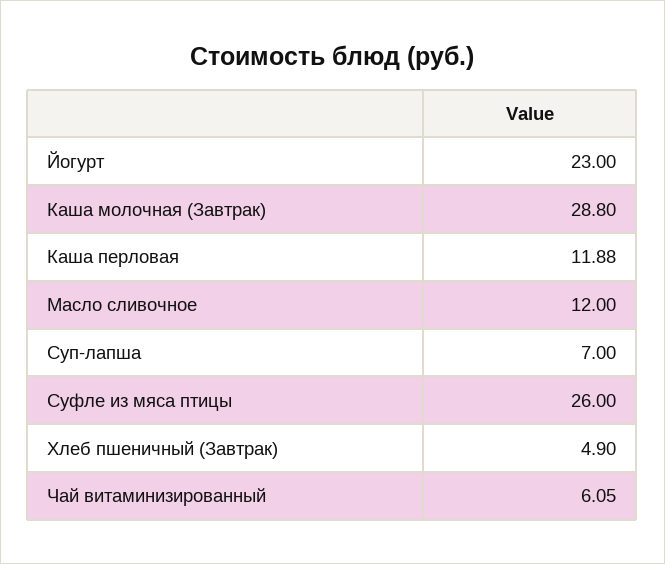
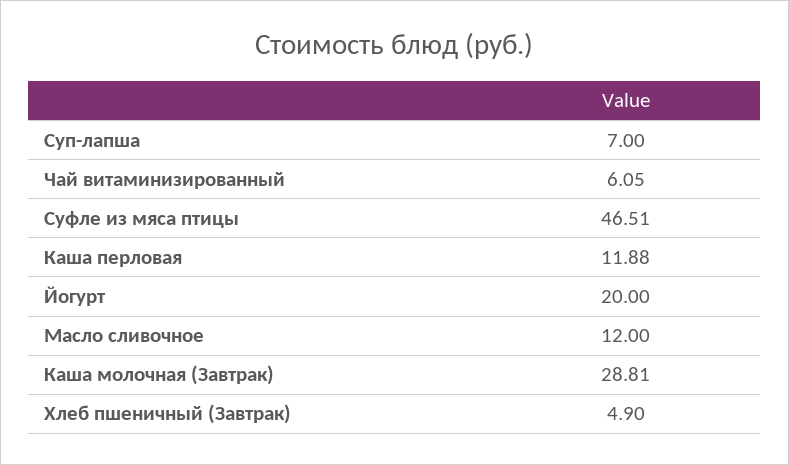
  {
-   "Йогурт": 23,
+   "Йогурт": 20,
-   "Каша молочная (Завтрак)": 28.8,
+   "Каша молочная (Завтрак)": 28.81,
    "Каша перловая": 11.88,
    "Масло сливочное": 12,
    "Суп-лапша": 7,
-   "Суфле из мяса птицы": 26,
+   "Суфле из мяса птицы": 46.51,
    "Хлеб пшеничный (Завтрак)": 4.9,
    "Чай витаминизированный": 6.05
  }

